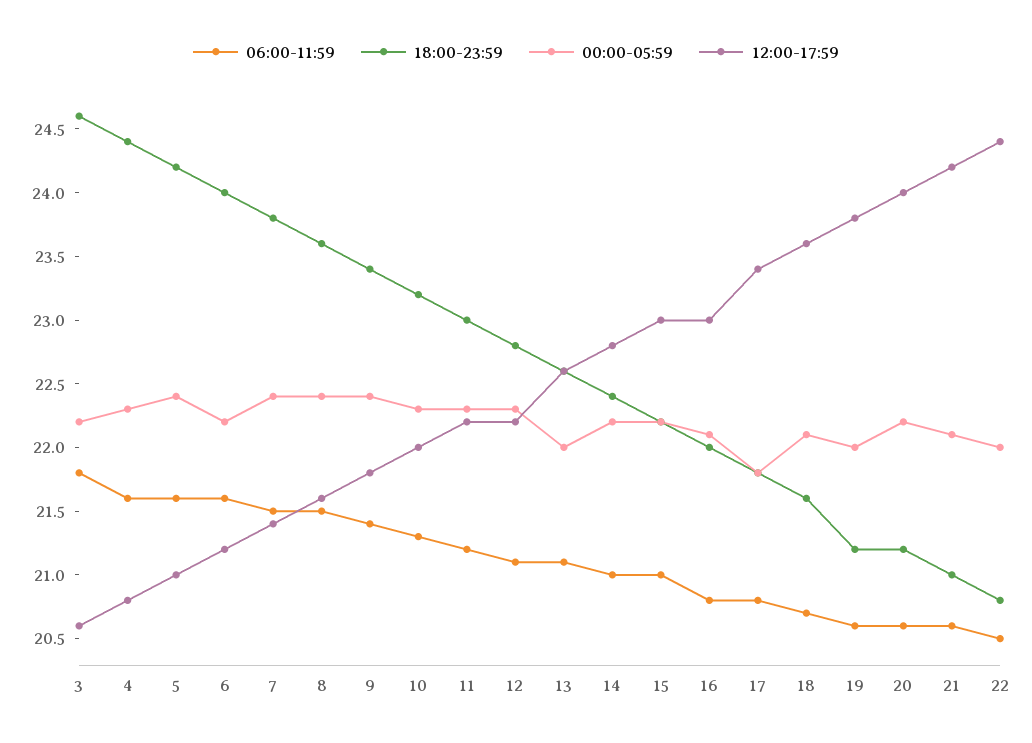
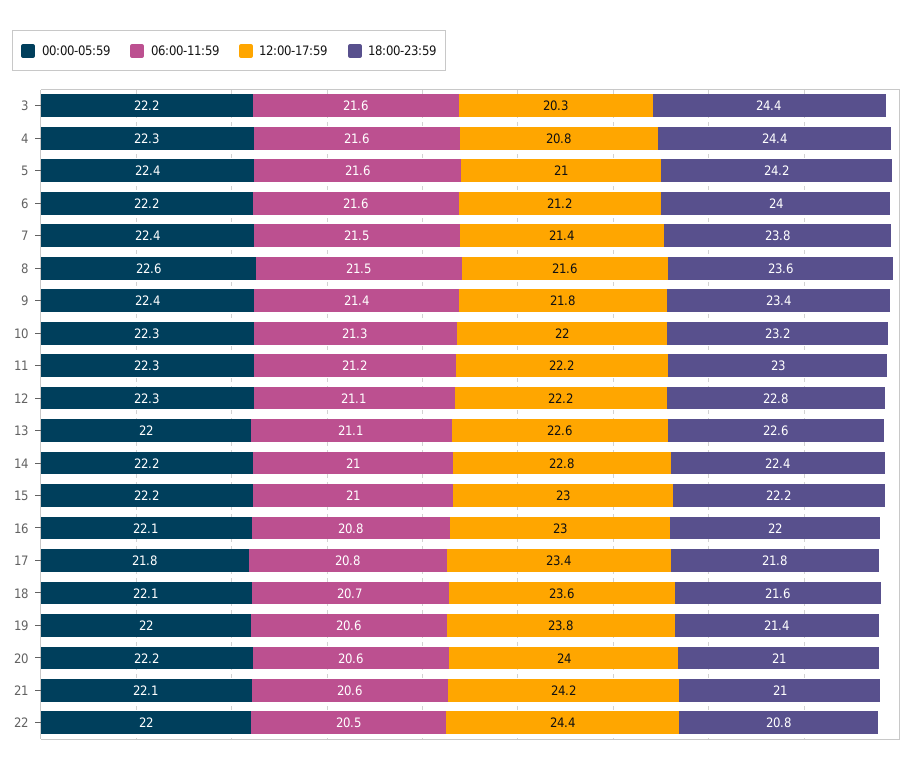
  {
    "06:00-11:59": {
-     "3": 21.8,
+     "3": 21.6,
      "4": 21.6,
      "5": 21.6,
      "6": 21.6,
      "7": 21.5,
      "8": 21.5,
      "9": 21.4,
      "10": 21.3,
      "11": 21.2,
      "12": 21.1,
      "13": 21.1,
      "14": 21,
      "15": 21,
      "16": 20.8,
      "17": 20.8,
      "18": 20.7,
      "19": 20.6,
      "20": 20.6,
      "21": 20.6,
      "22": 20.5
    },
    "18:00-23:59": {
-     "3": 24.6,
+     "3": 24.4,
      "4": 24.4,
      "5": 24.2,
      "6": 24,
      "7": 23.8,
      "8": 23.6,
      "9": 23.4,
      "10": 23.2,
      "11": 23,
      "12": 22.8,
      "13": 22.6,
      "14": 22.4,
      "15": 22.2,
      "16": 22,
      "17": 21.8,
      "18": 21.6,
-     "19": 21.2,
+     "19": 21.4,
-     "20": 21.2,
+     "20": 21,
      "21": 21,
      "22": 20.8
    },
    "00:00-05:59": {
      "3": 22.2,
      "4": 22.3,
      "5": 22.4,
      "6": 22.2,
      "7": 22.4,
-     "8": 22.4,
+     "8": 22.6,
      "9": 22.4,
      "10": 22.3,
      "11": 22.3,
      "12": 22.3,
      "13": 22,
      "14": 22.2,
      "15": 22.2,
      "16": 22.1,
      "17": 21.8,
      "18": 22.1,
      "19": 22,
      "20": 22.2,
      "21": 22.1,
      "22": 22
    },
    "12:00-17:59": {
-     "3": 20.6,
+     "3": 20.3,
      "4": 20.8,
      "5": 21,
      "6": 21.2,
      "7": 21.4,
      "8": 21.6,
      "9": 21.8,
      "10": 22,
      "11": 22.2,
      "12": 22.2,
      "13": 22.6,
      "14": 22.8,
      "15": 23,
      "16": 23,
      "17": 23.4,
      "18": 23.6,
      "19": 23.8,
      "20": 24,
      "21": 24.2,
      "22": 24.4
    }
  }

